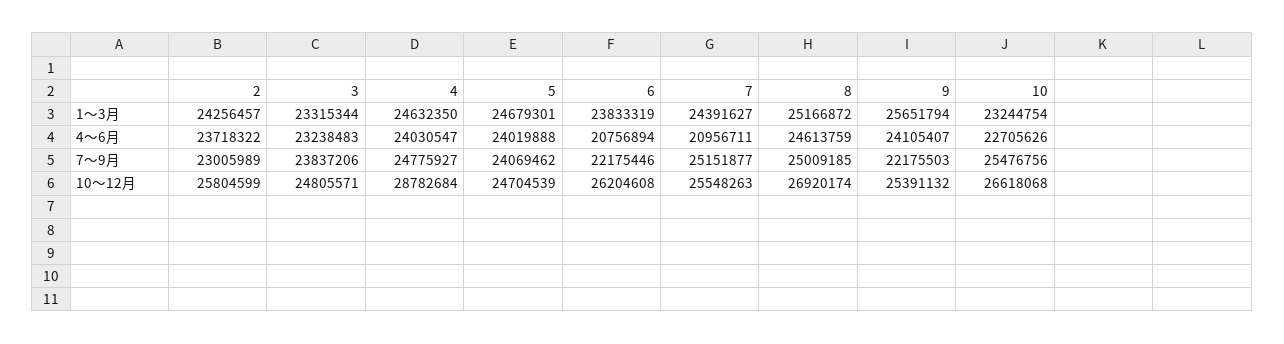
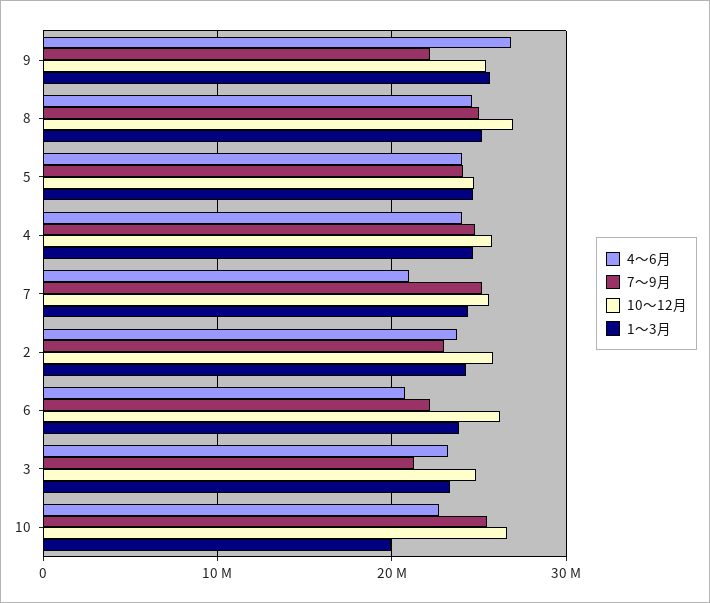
  {
    "1～3月": {
      "2": 24256457,
      "3": 23315344,
      "4": 24632350,
      "5": 24679301,
      "6": 23833319,
      "7": 24391627,
      "8": 25166872,
      "9": 25651794,
-     "10": 23244754
+     "10": 20000000
    },
    "4～6月": {
      "2": 23718322,
      "3": 23238483,
      "4": 24030547,
      "5": 24019888,
      "6": 20756894,
      "7": 20956711,
      "8": 24613759,
-     "9": 24105407,
+     "9": 27000000,
      "10": 22705626
    },
    "7～9月": {
      "2": 23005989,
-     "3": 23837206,
+     "3": 21000000,
      "4": 24775927,
      "5": 24069462,
      "6": 22175446,
      "7": 25151877,
      "8": 25009185,
      "9": 22175503,
      "10": 25476756
    },
    "10～12月": {
      "2": 25804599,
      "3": 24805571,
-     "4": 28782684,
+     "4": 26000000,
      "5": 24704539,
      "6": 26204608,
      "7": 25548263,
      "8": 26920174,
      "9": 25391132,
      "10": 26618068
    }
  }

